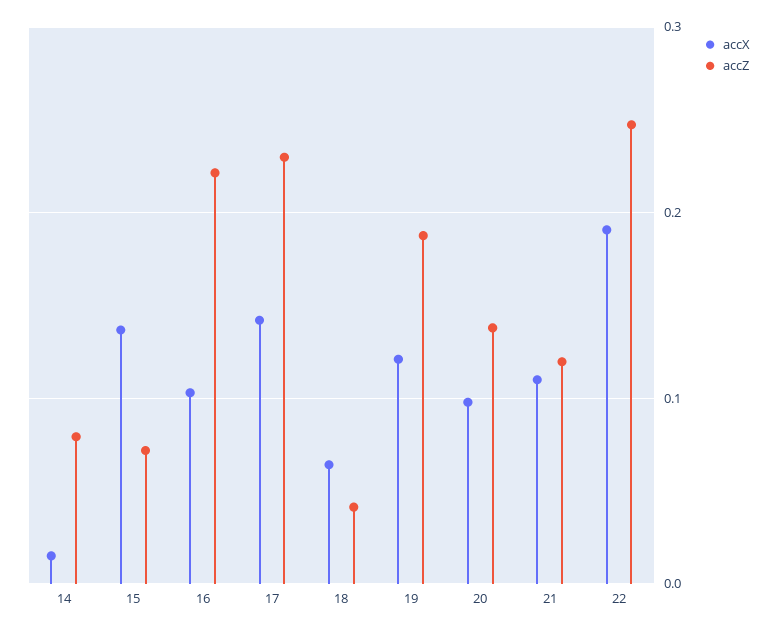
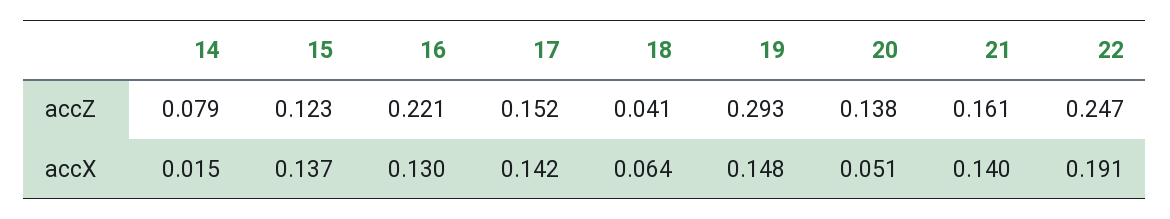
  {
    "accX": {
      "14": 0.015,
      "15": 0.137,
-     "16": 0.1,
+     "16": 0.13,
      "17": 0.142,
      "18": 0.064,
-     "19": 0.12,
+     "19": 0.148,
-     "20": 0.1,
+     "20": 0.051,
-     "21": 0.11,
+     "21": 0.14,
      "22": 0.191
    },
    "accZ": {
      "14": 0.079,
-     "15": 0.07,
+     "15": 0.123,
      "16": 0.221,
-     "17": 0.23,
+     "17": 0.152,
      "18": 0.041,
-     "19": 0.19,
+     "19": 0.293,
      "20": 0.138,
-     "21": 0.12,
+     "21": 0.161,
      "22": 0.247
    }
  }

